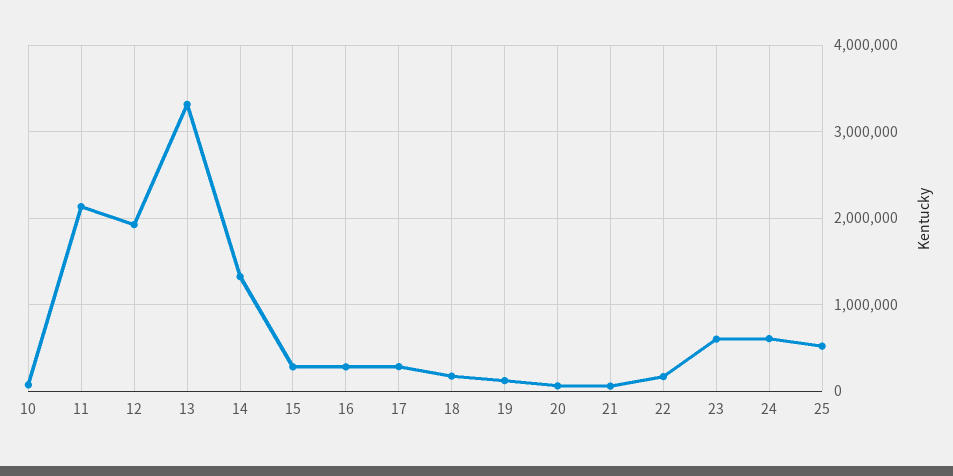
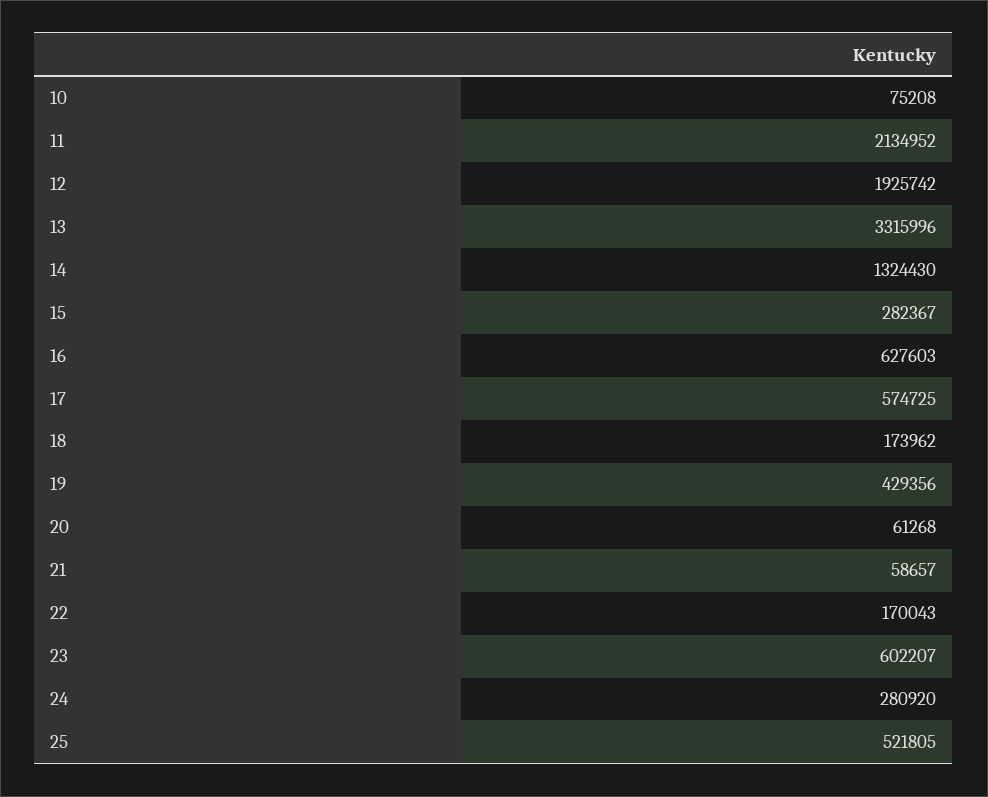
  {
    "10": 75208,
    "11": 2134952,
    "12": 1925742,
    "13": 3315996,
    "14": 1324430,
    "15": 282367,
-   "16": 300000,
+   "16": 627603,
-   "17": 300000,
+   "17": 574725,
    "18": 173962,
-   "19": 100000,
+   "19": 429356,
    "20": 61268,
    "21": 58657,
    "22": 170043,
    "23": 602207,
-   "24": 600000,
+   "24": 280920,
    "25": 521805
  }

